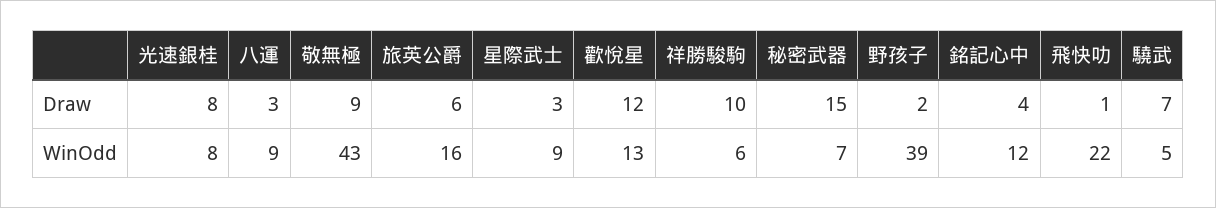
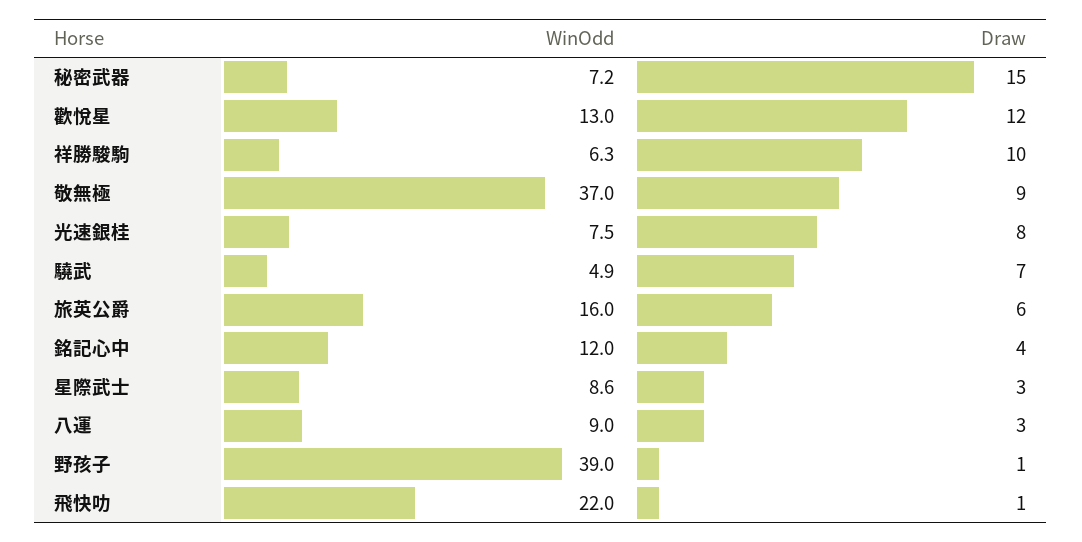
  {
    "光速銀桂": {
      "Draw": 8,
      "WinOdd": 7.5
    },
    "八運": {
      "Draw": 3,
      "WinOdd": 9
    },
    "敬無極": {
      "Draw": 9,
-     "WinOdd": 43
+     "WinOdd": 37
    },
    "旅英公爵": {
      "Draw": 6,
      "WinOdd": 16
    },
    "星際武士": {
      "Draw": 3,
      "WinOdd": 8.6
    },
    "歡悅星": {
      "Draw": 12,
      "WinOdd": 13
    },
    "祥勝駿駒": {
      "Draw": 10,
      "WinOdd": 6.3
    },
    "秘密武器": {
      "Draw": 15,
      "WinOdd": 7.2
    },
    "野孩子": {
-     "Draw": 2,
+     "Draw": 1,
      "WinOdd": 39
    },
    "銘記心中": {
      "Draw": 4,
      "WinOdd": 12
    },
    "飛快叻": {
      "Draw": 1,
      "WinOdd": 22
    },
    "驍武": {
      "Draw": 7,
      "WinOdd": 4.9
    }
  }

